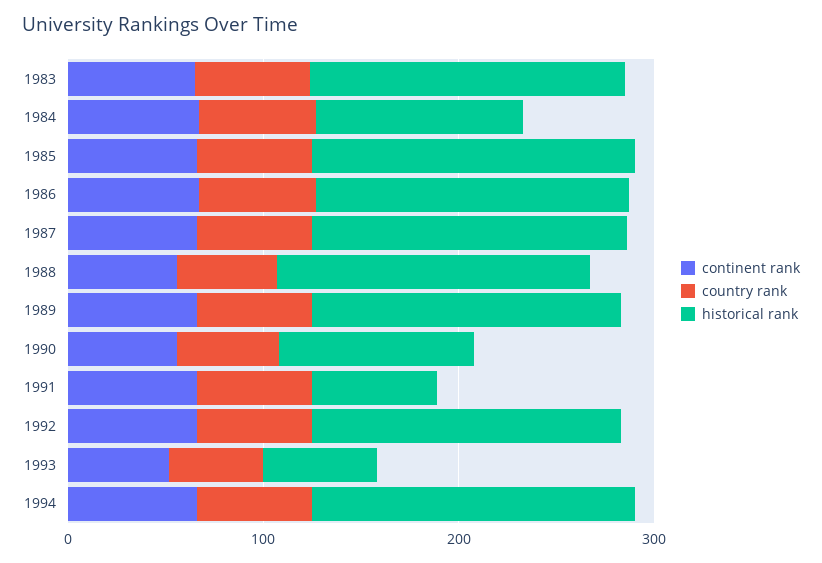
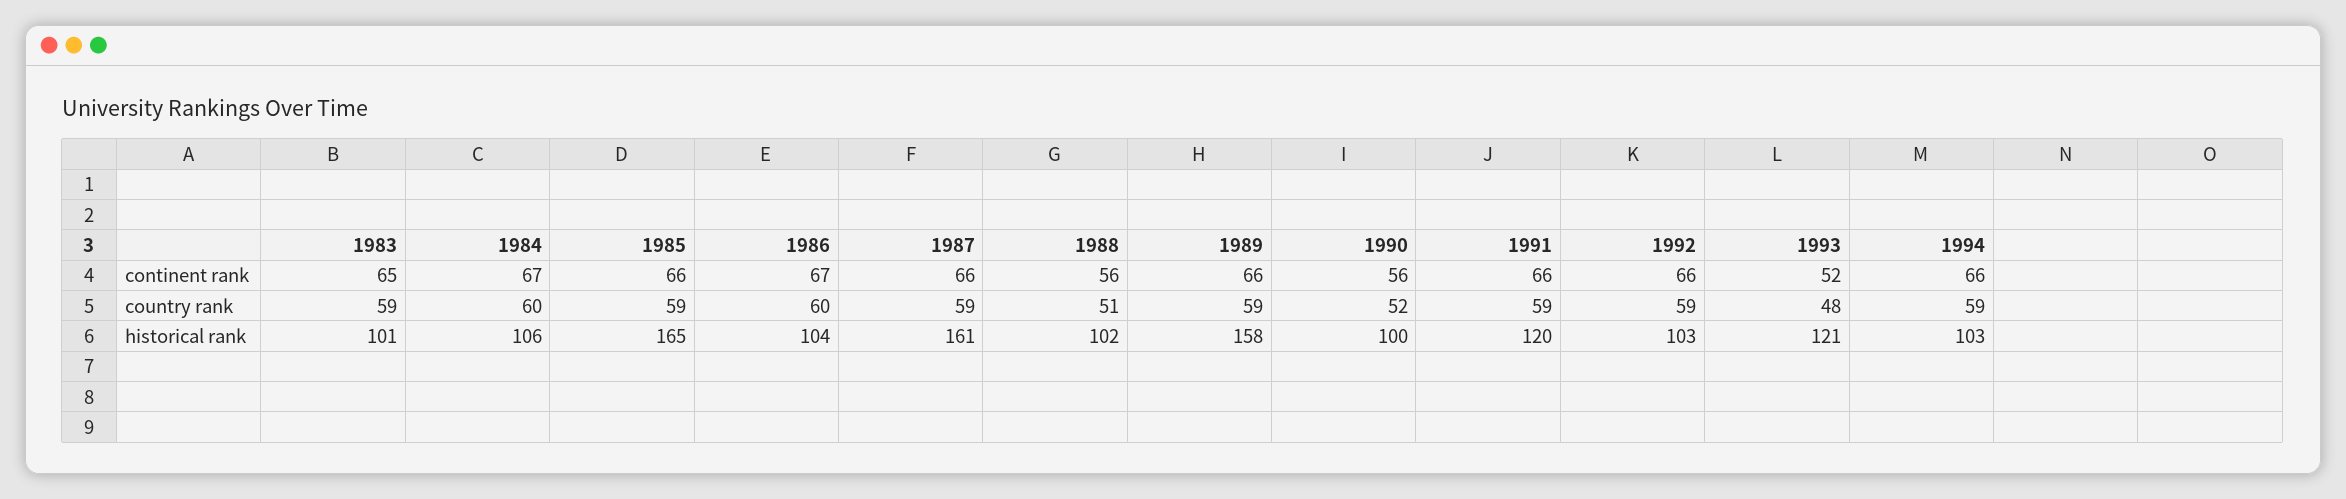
  {
    "continent rank": {
      "1983": 65,
      "1984": 67,
      "1985": 66,
      "1986": 67,
      "1987": 66,
      "1988": 56,
      "1989": 66,
      "1990": 56,
      "1991": 66,
      "1992": 66,
      "1993": 52,
      "1994": 66
    },
    "country rank": {
      "1983": 59,
      "1984": 60,
      "1985": 59,
      "1986": 60,
      "1987": 59,
      "1988": 51,
      "1989": 59,
      "1990": 52,
      "1991": 59,
      "1992": 59,
      "1993": 48,
      "1994": 59
    },
    "historical rank": {
-     "1983": 160,
+     "1983": 101,
      "1984": 106,
      "1985": 165,
-     "1986": 160,
+     "1986": 104,
      "1987": 161,
-     "1988": 160,
+     "1988": 102,
      "1989": 158,
      "1990": 100,
-     "1991": 60,
+     "1991": 120,
-     "1992": 160,
+     "1992": 103,
-     "1993": 60,
+     "1993": 121,
-     "1994": 160
+     "1994": 103
    }
  }

